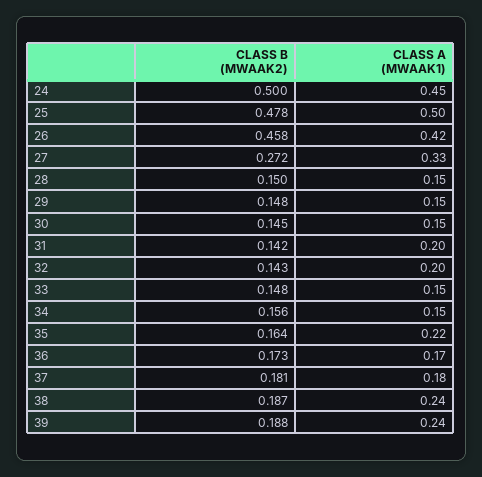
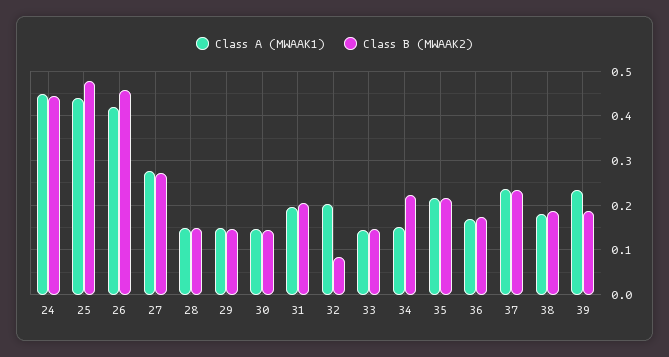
  {
    "CLASS B (MWAAK2)": {
-     "24": 0.5,
+     "24": 0.44,
      "25": 0.478,
      "26": 0.458,
      "27": 0.272,
      "28": 0.15,
      "29": 0.148,
      "30": 0.145,
-     "31": 0.142,
+     "31": 0.2,
-     "32": 0.143,
+     "32": 0.08,
      "33": 0.148,
-     "34": 0.156,
+     "34": 0.22,
-     "35": 0.164,
+     "35": 0.22,
      "36": 0.173,
-     "37": 0.181,
+     "37": 0.24,
      "38": 0.187,
      "39": 0.188
    },
    "CLASS A (MWAAK1)": {
      "24": 0.45,
-     "25": 0.5,
+     "25": 0.44,
      "26": 0.42,
-     "27": 0.33,
+     "27": 0.28,
      "28": 0.15,
      "29": 0.15,
      "30": 0.15,
      "31": 0.2,
      "32": 0.2,
      "33": 0.15,
      "34": 0.15,
      "35": 0.22,
      "36": 0.17,
-     "37": 0.18,
+     "37": 0.24,
-     "38": 0.24,
+     "38": 0.18,
      "39": 0.24
    }
  }

